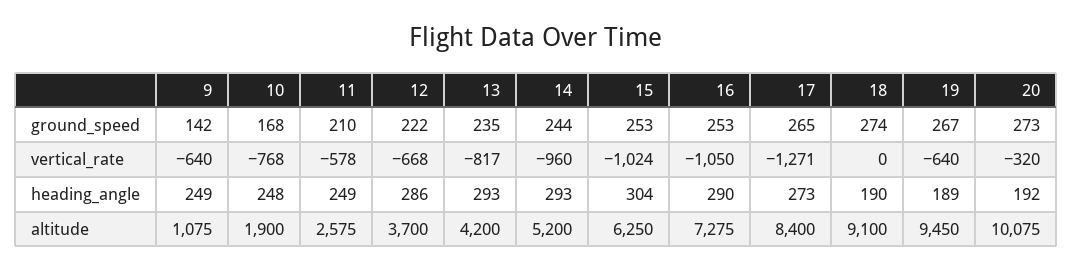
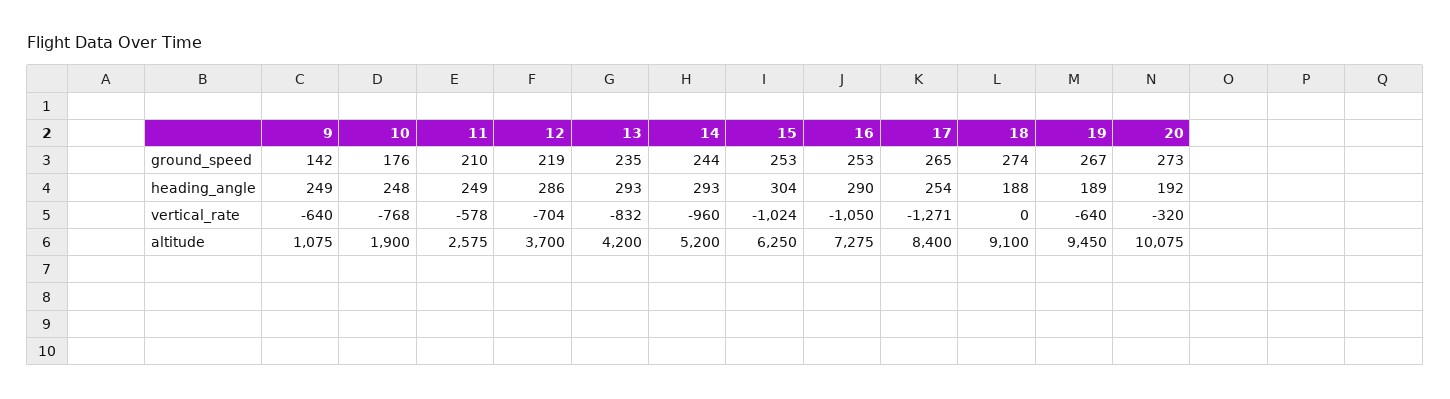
  {
    "9": {
      "ground_speed": 142,
      "vertical_rate": -640,
      "heading_angle": 249,
      "altitude": 1075
    },
    "10": {
-     "ground_speed": 168,
+     "ground_speed": 176,
      "vertical_rate": -768,
      "heading_angle": 248,
      "altitude": 1900
    },
    "11": {
      "ground_speed": 210,
      "vertical_rate": -578,
      "heading_angle": 249,
      "altitude": 2575
    },
    "12": {
-     "ground_speed": 222,
+     "ground_speed": 219,
-     "vertical_rate": -668,
+     "vertical_rate": -704,
      "heading_angle": 286,
      "altitude": 3700
    },
    "13": {
      "ground_speed": 235,
-     "vertical_rate": -817,
+     "vertical_rate": -832,
      "heading_angle": 293,
      "altitude": 4200
    },
    "14": {
      "ground_speed": 244,
      "vertical_rate": -960,
      "heading_angle": 293,
      "altitude": 5200
    },
    "15": {
      "ground_speed": 253,
      "vertical_rate": -1024,
      "heading_angle": 304,
      "altitude": 6250
    },
    "16": {
      "ground_speed": 253,
      "vertical_rate": -1050,
      "heading_angle": 290,
      "altitude": 7275
    },
    "17": {
      "ground_speed": 265,
      "vertical_rate": -1271,
-     "heading_angle": 273,
+     "heading_angle": 254,
      "altitude": 8400
    },
    "18": {
      "ground_speed": 274,
      "vertical_rate": 0,
-     "heading_angle": 190,
+     "heading_angle": 188,
      "altitude": 9100
    },
    "19": {
      "ground_speed": 267,
      "vertical_rate": -640,
      "heading_angle": 189,
      "altitude": 9450
    },
    "20": {
      "ground_speed": 273,
      "vertical_rate": -320,
      "heading_angle": 192,
      "altitude": 10075
    }
  }

